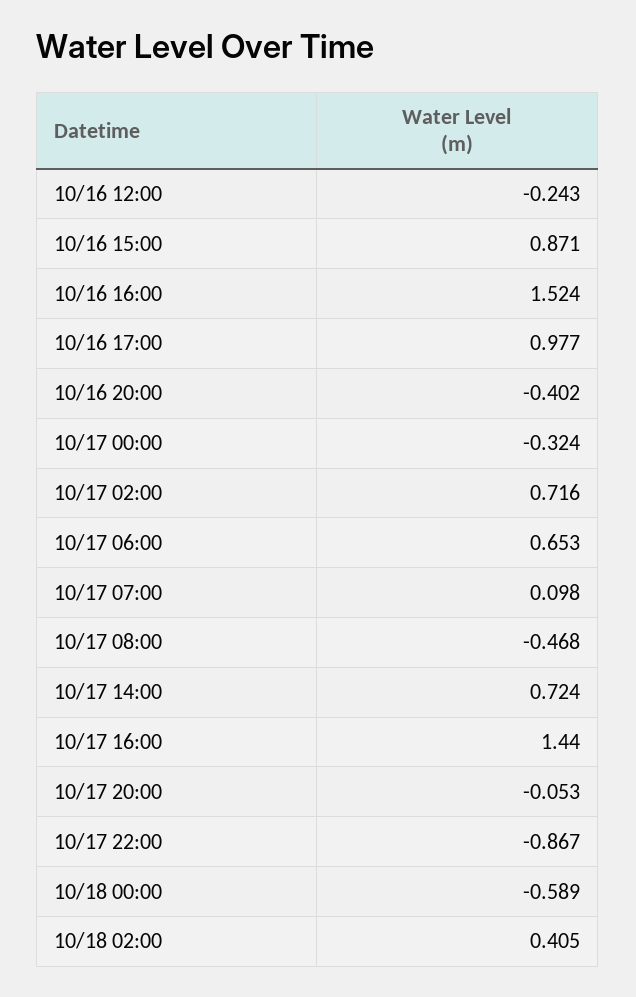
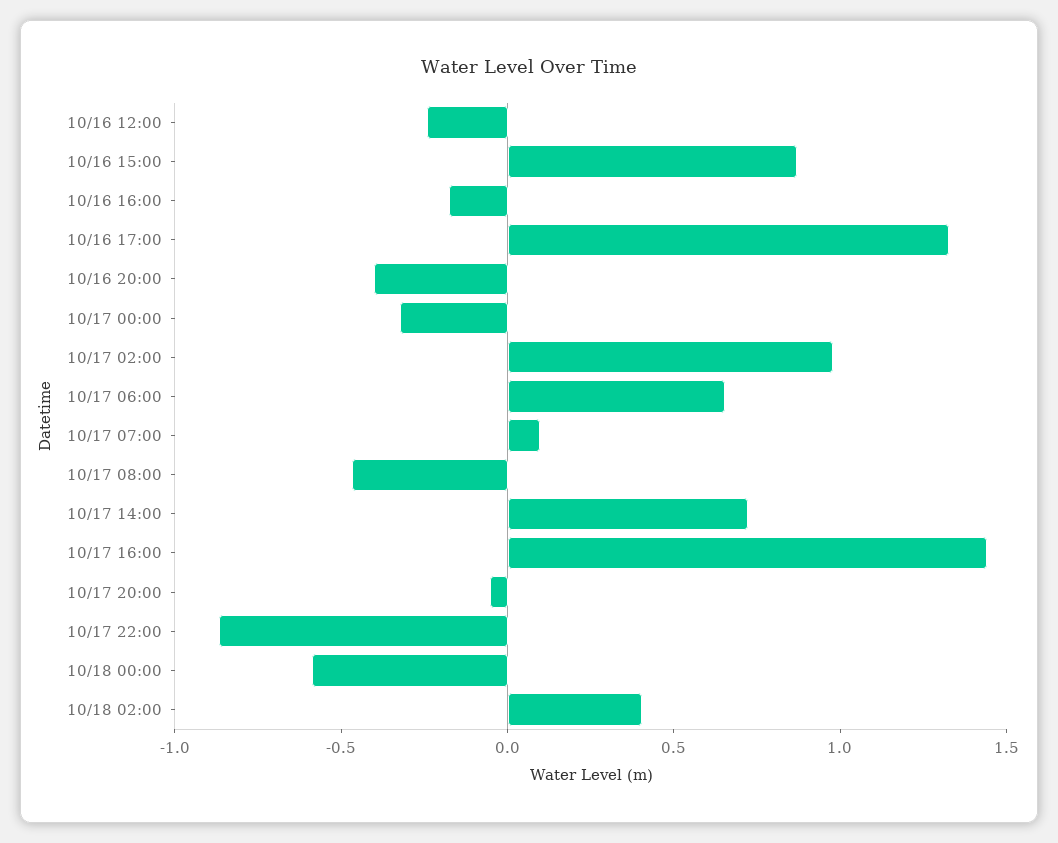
  {
    "10/16 12:00": -0.243,
    "10/16 15:00": 0.871,
-   "10/16 16:00": 1.524,
+   "10/16 16:00": -0.2,
-   "10/16 17:00": 0.977,
+   "10/16 17:00": 1.3,
    "10/16 20:00": -0.402,
    "10/17 00:00": -0.324,
-   "10/17 02:00": 0.716,
+   "10/17 02:00": 1,
    "10/17 06:00": 0.653,
    "10/17 07:00": 0.098,
    "10/17 08:00": -0.468,
    "10/17 14:00": 0.724,
    "10/17 16:00": 1.44,
    "10/17 20:00": -0.053,
    "10/17 22:00": -0.867,
    "10/18 00:00": -0.589,
    "10/18 02:00": 0.405
  }

